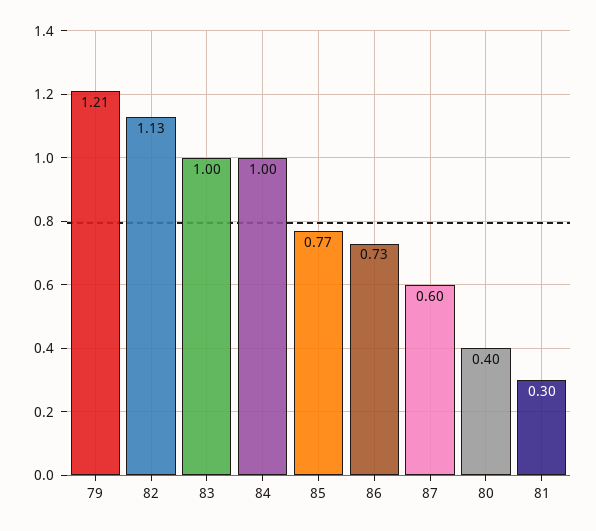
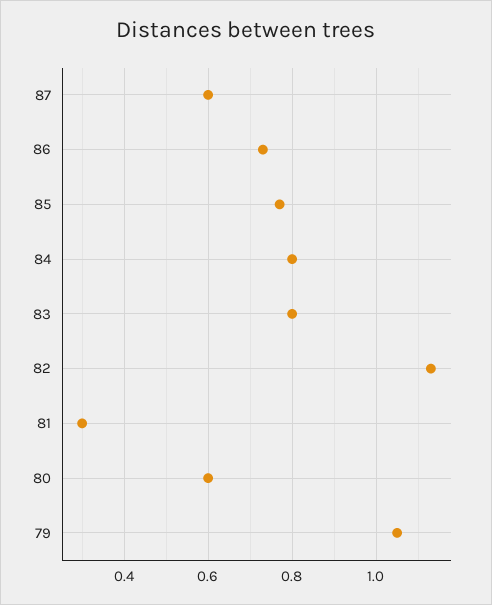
  {
-   "79": 1.21,
+   "79": 1.05,
    "82": 1.13,
-   "83": 1,
+   "83": 0.8,
-   "84": 1,
+   "84": 0.8,
    "85": 0.77,
    "86": 0.73,
    "87": 0.6,
-   "80": 0.4,
+   "80": 0.6,
    "81": 0.3
  }

